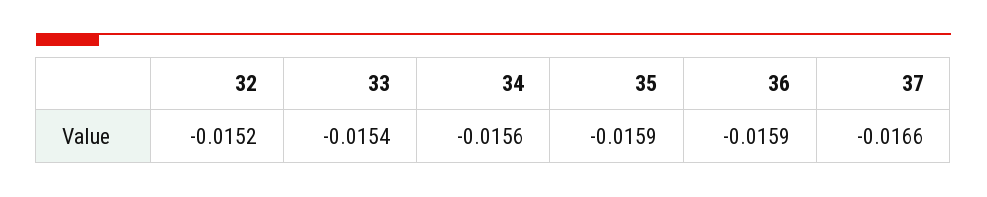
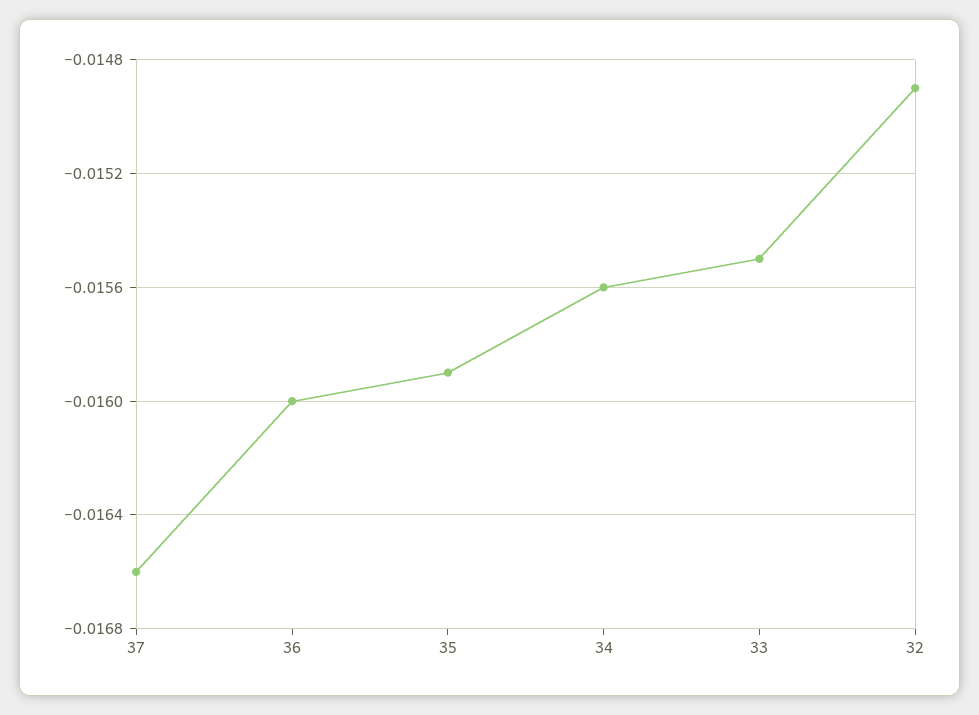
  {
-   "32": -0.0152,
+   "32": -0.0149,
-   "33": -0.0154,
+   "33": -0.0155,
    "34": -0.0156,
    "35": -0.0159,
-   "36": -0.0159,
+   "36": -0.016,
    "37": -0.0166
  }

